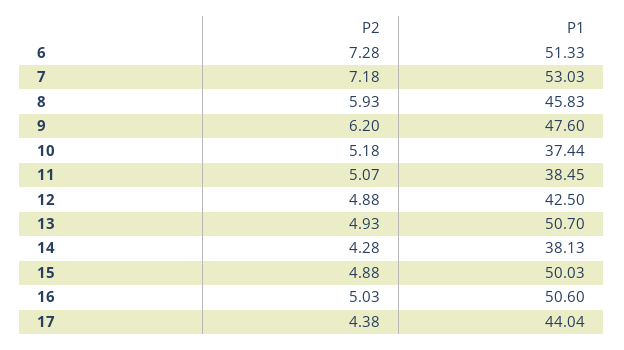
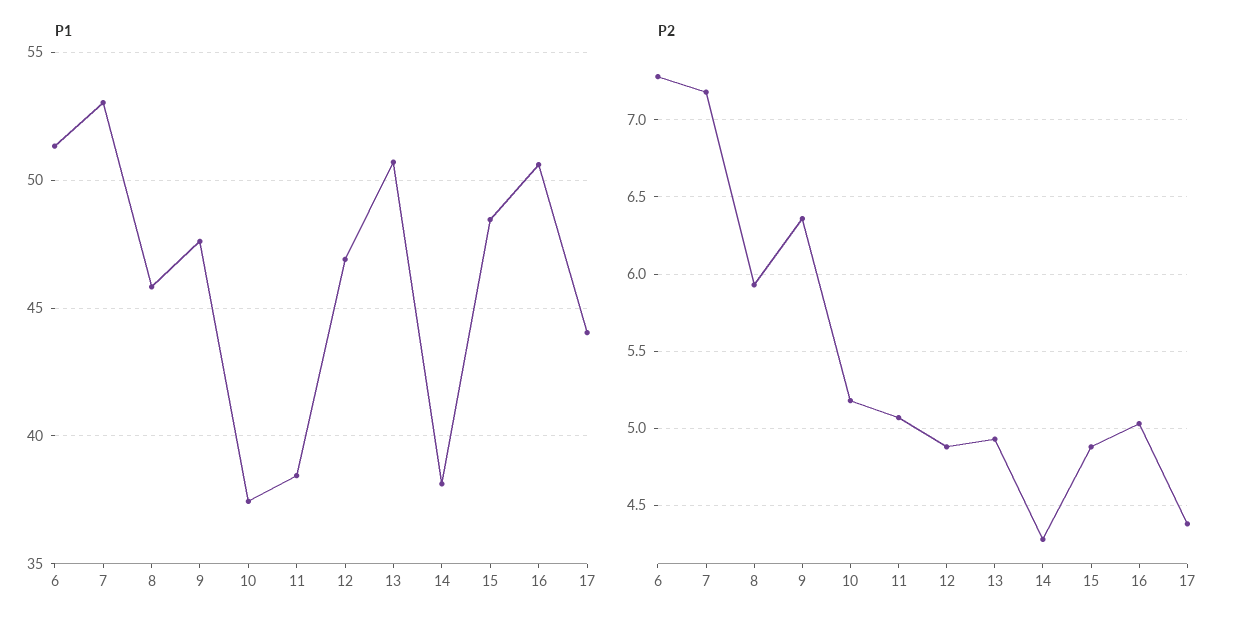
  {
    "P2": {
      "6": 7.28,
      "7": 7.18,
      "8": 5.93,
-     "9": 6.2,
+     "9": 6.35,
      "10": 5.18,
      "11": 5.07,
      "12": 4.88,
      "13": 4.93,
      "14": 4.28,
      "15": 4.88,
      "16": 5.03,
      "17": 4.38
    },
    "P1": {
      "6": 51.33,
      "7": 53.03,
      "8": 45.83,
      "9": 47.6,
      "10": 37.44,
      "11": 38.45,
-     "12": 42.5,
+     "12": 47,
      "13": 50.7,
      "14": 38.13,
-     "15": 50.03,
+     "15": 48.5,
      "16": 50.6,
      "17": 44.04
    }
  }

